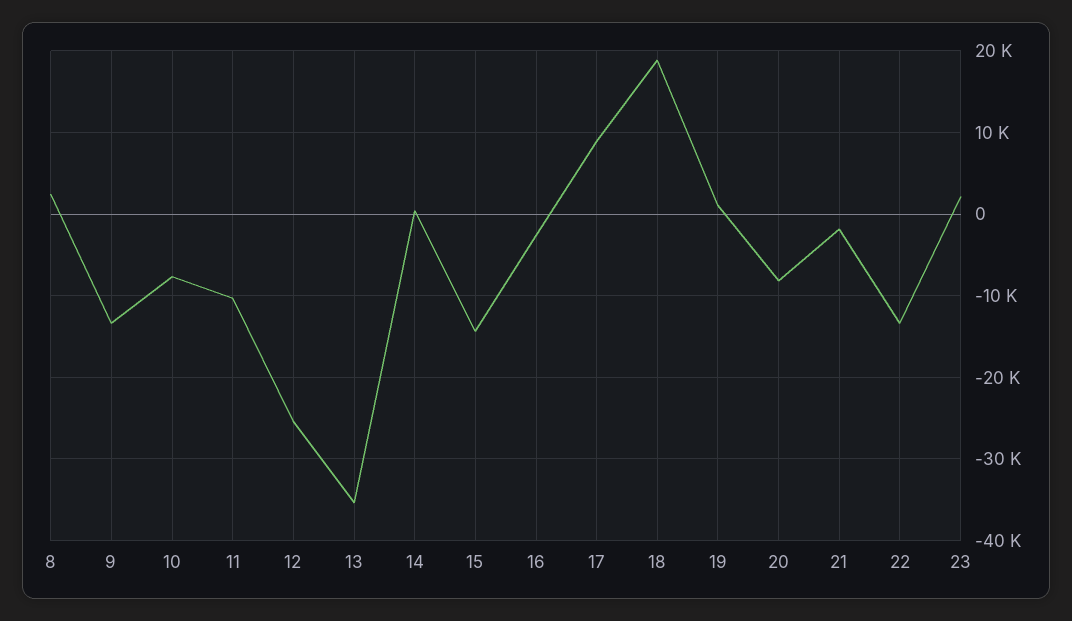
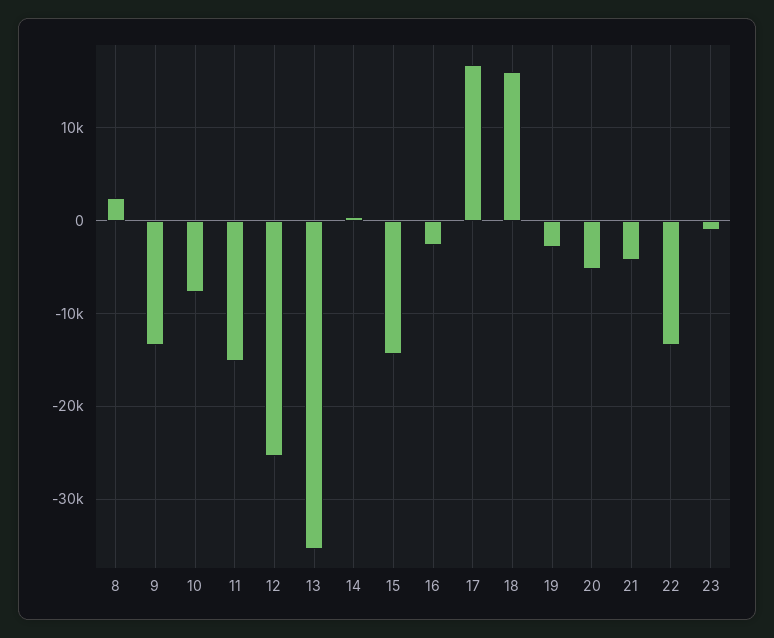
  {
    "8": 2000,
    "9": -13000,
    "10": -8000,
-   "11": -10000,
+   "11": -15000,
    "12": -25000,
    "13": -35000,
    "14": 0,
    "15": -14000,
    "16": -3000,
-   "17": 9000,
+   "17": 17000,
-   "18": 19000,
+   "18": 16000,
-   "19": 1000,
+   "19": -3000,
-   "20": -8000,
+   "20": -5000,
-   "21": -2000,
+   "21": -4000,
    "22": -13000,
-   "23": 2000
+   "23": -1000
  }

